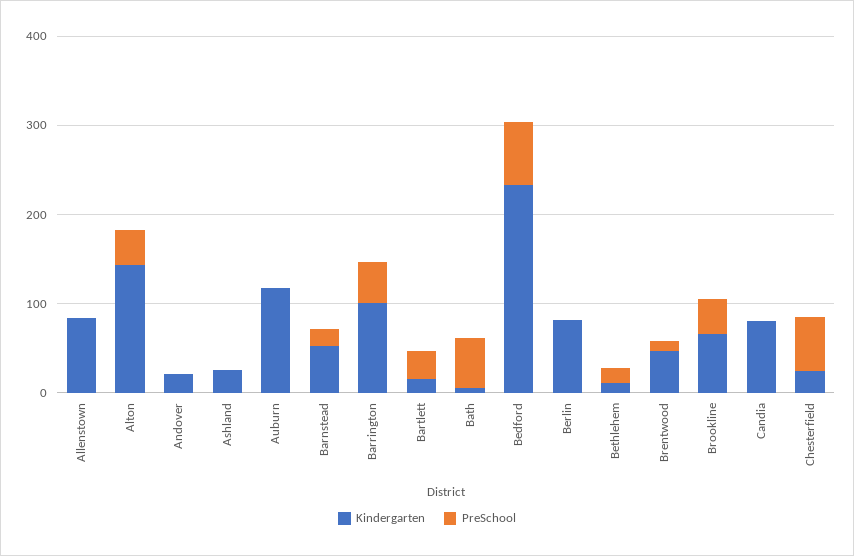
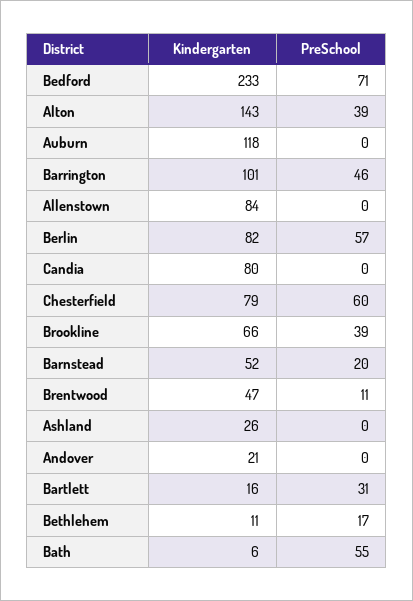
  {
    "Kindergarten": {
      "Allenstown": 84,
      "Alton": 143,
      "Andover": 21,
      "Ashland": 26,
      "Auburn": 118,
      "Barnstead": 52,
      "Barrington": 101,
      "Bartlett": 16,
      "Bath": 6,
      "Bedford": 233,
      "Berlin": 82,
      "Bethlehem": 11,
      "Brentwood": 47,
      "Brookline": 66,
      "Candia": 80,
-     "Chesterfield": 20
+     "Chesterfield": 79
    },
    "PreSchool": {
      "Allenstown": 0,
      "Alton": 39,
      "Andover": 0,
      "Ashland": 0,
      "Auburn": 0,
      "Barnstead": 20,
      "Barrington": 46,
      "Bartlett": 31,
      "Bath": 55,
      "Bedford": 71,
-     "Berlin": 0,
+     "Berlin": 57,
      "Bethlehem": 17,
      "Brentwood": 11,
      "Brookline": 39,
      "Candia": 0,
      "Chesterfield": 60
    }
  }

